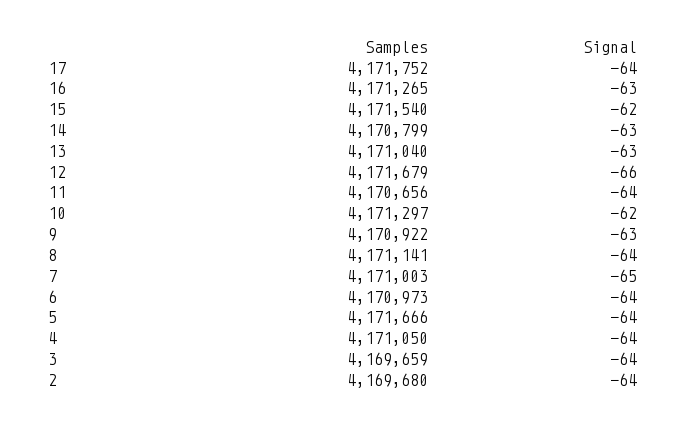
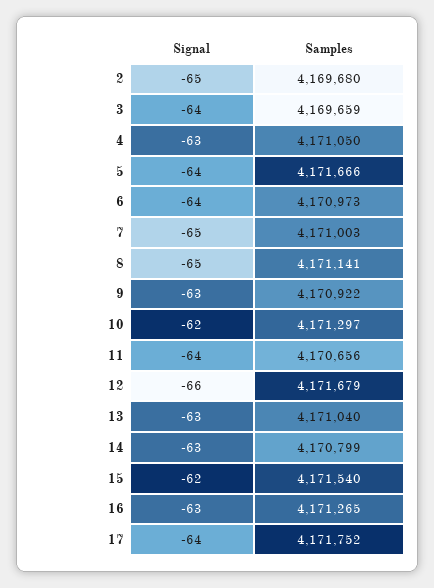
  {
    "Samples": {
      "17": 4171752,
      "16": 4171265,
      "15": 4171540,
      "14": 4170799,
      "13": 4171040,
      "12": 4171679,
      "11": 4170656,
      "10": 4171297,
      "9": 4170922,
      "8": 4171141,
      "7": 4171003,
      "6": 4170973,
      "5": 4171666,
      "4": 4171050,
      "3": 4169659,
      "2": 4169680
    },
    "Signal": {
      "17": -64,
      "16": -63,
      "15": -62,
      "14": -63,
      "13": -63,
      "12": -66,
      "11": -64,
      "10": -62,
      "9": -63,
-     "8": -64,
+     "8": -65,
      "7": -65,
      "6": -64,
      "5": -64,
-     "4": -64,
+     "4": -63,
      "3": -64,
-     "2": -64
+     "2": -65
    }
  }

